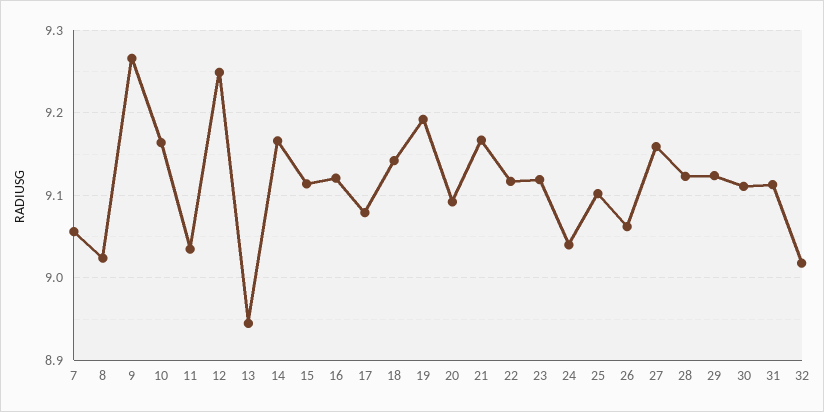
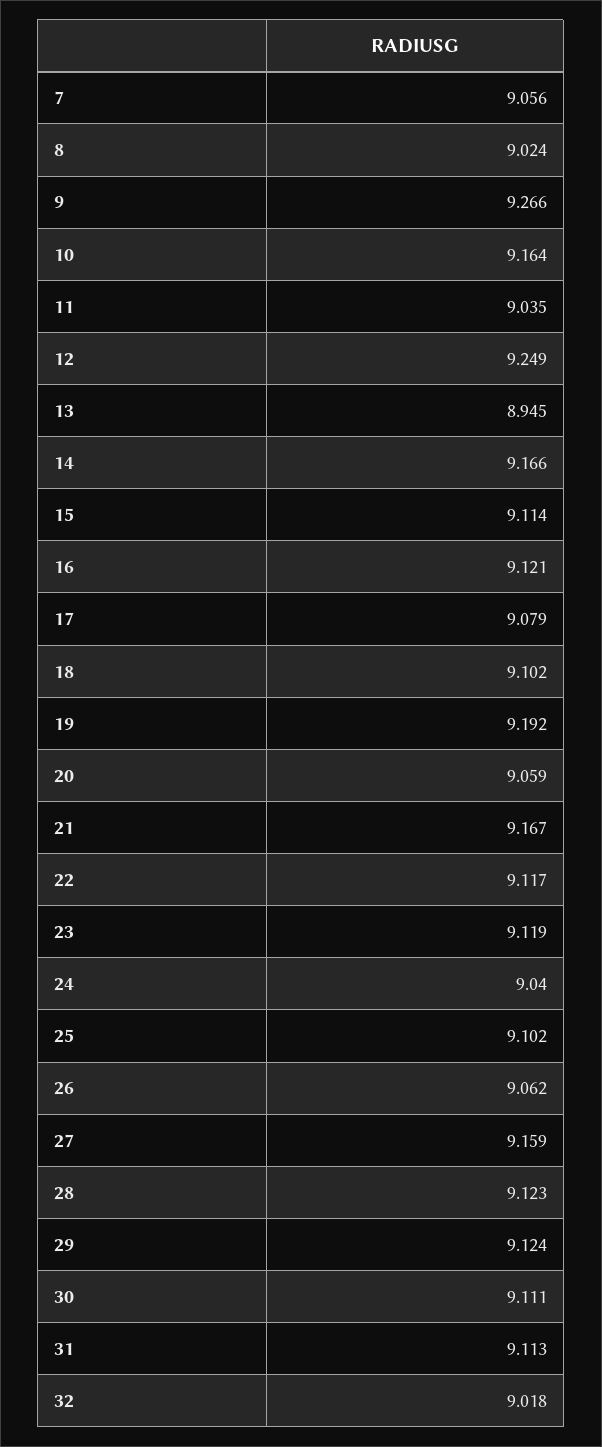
  {
    "7": 9.056,
    "8": 9.024,
    "9": 9.266,
    "10": 9.164,
    "11": 9.035,
    "12": 9.249,
    "13": 8.945,
    "14": 9.166,
    "15": 9.114,
    "16": 9.121,
    "17": 9.079,
-   "18": 9.14,
+   "18": 9.102,
    "19": 9.192,
-   "20": 9.09,
+   "20": 9.059,
    "21": 9.167,
    "22": 9.117,
    "23": 9.119,
    "24": 9.04,
    "25": 9.102,
    "26": 9.062,
    "27": 9.159,
    "28": 9.123,
    "29": 9.124,
    "30": 9.111,
    "31": 9.113,
    "32": 9.018
  }

